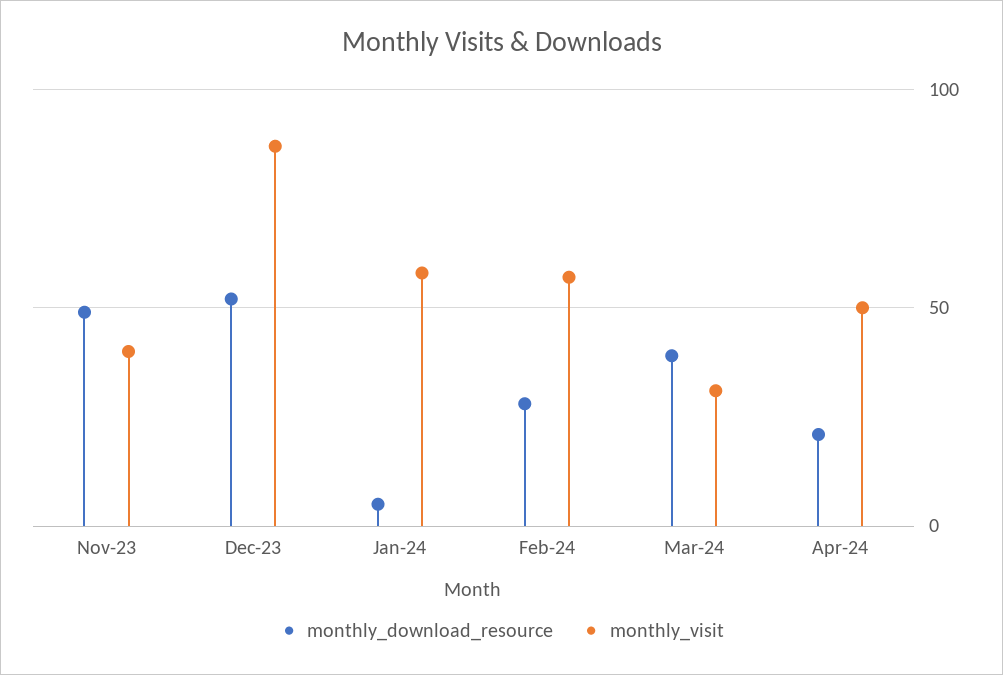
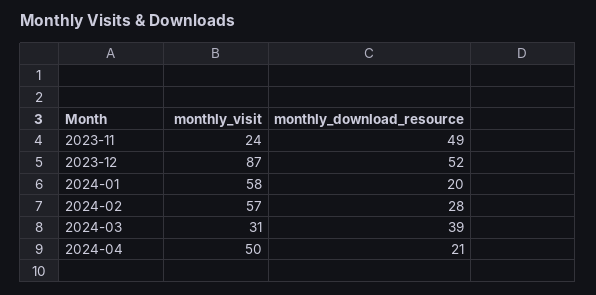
  {
    "monthly_download_resource": {
      "Nov-23": 49,
      "Dec-23": 52,
-     "Jan-24": 5,
+     "Jan-24": 20,
      "Feb-24": 28,
      "Mar-24": 39,
      "Apr-24": 21
    },
    "monthly_visit": {
-     "Nov-23": 40,
+     "Nov-23": 24,
      "Dec-23": 87,
      "Jan-24": 58,
      "Feb-24": 57,
      "Mar-24": 31,
      "Apr-24": 50
    }
  }

